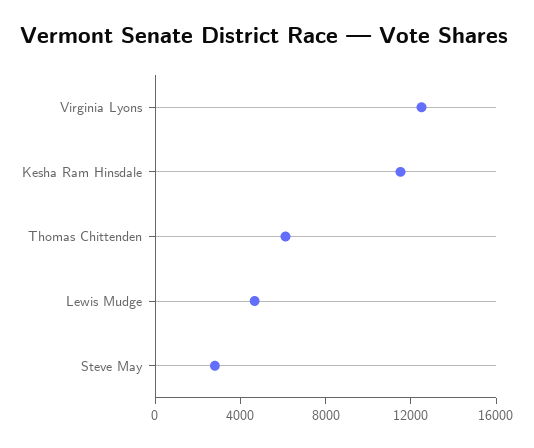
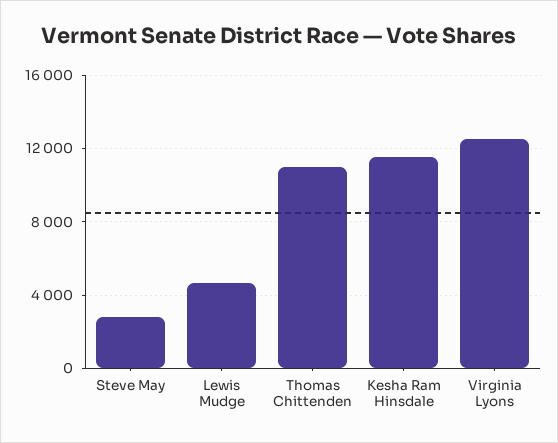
  {
    "Virginia Lyons": 12500,
    "Kesha Ram Hinsdale": 11500,
-   "Thomas Chittenden": 6000,
+   "Thomas Chittenden": 11000,
    "Lewis Mudge": 4500,
    "Steve May": 3000
  }

